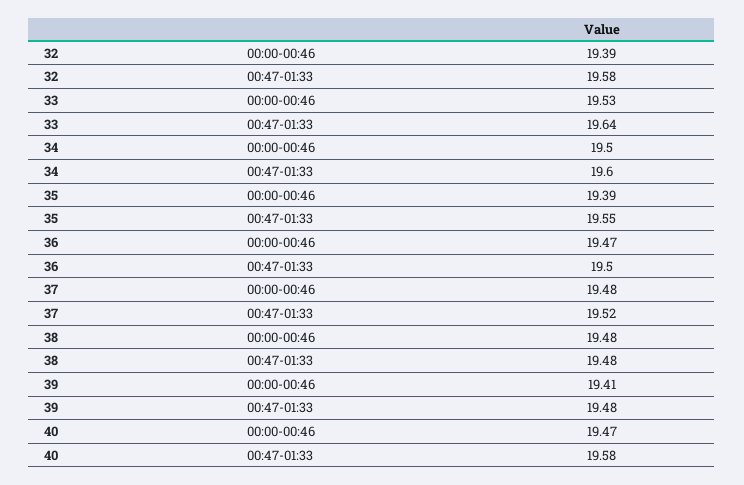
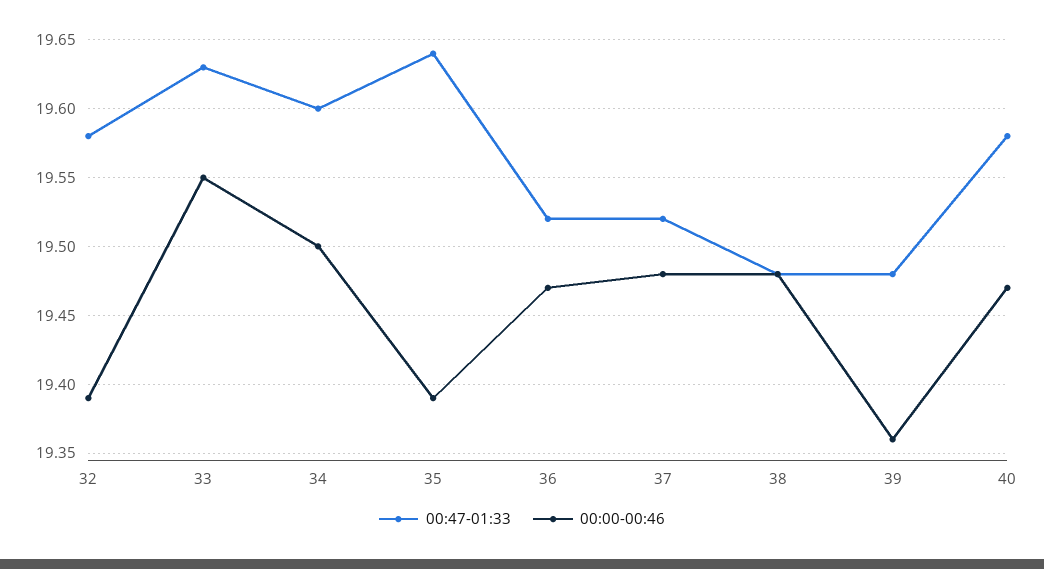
  {
    "00:00-00:46": {
      "32": 19.39,
-     "33": 19.53,
+     "33": 19.55,
      "34": 19.5,
      "35": 19.39,
      "36": 19.47,
      "37": 19.48,
      "38": 19.48,
-     "39": 19.41,
+     "39": 19.36,
      "40": 19.47
    },
    "00:47-01:33": {
      "32": 19.58,
-     "33": 19.64,
+     "33": 19.63,
      "34": 19.6,
-     "35": 19.55,
+     "35": 19.64,
-     "36": 19.5,
+     "36": 19.52,
      "37": 19.52,
      "38": 19.48,
      "39": 19.48,
      "40": 19.58
    }
  }

